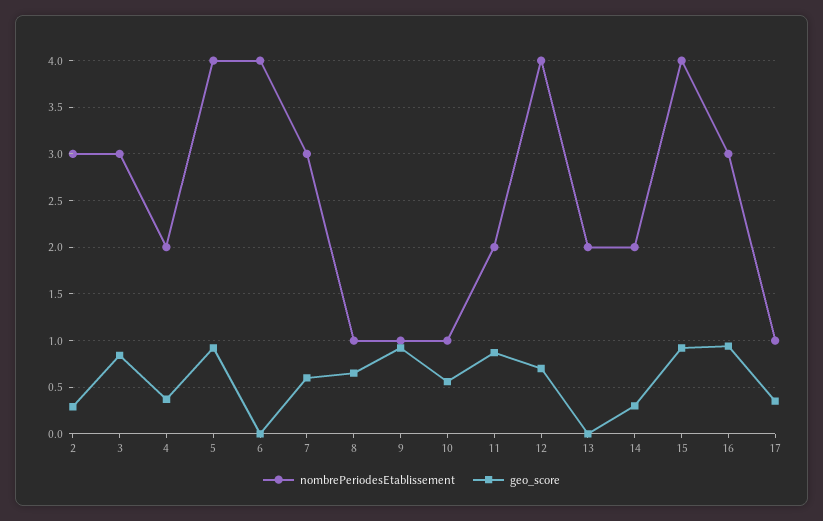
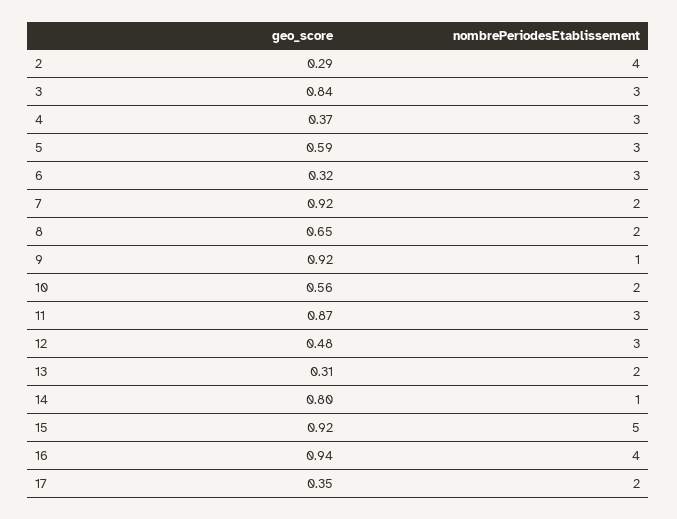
  {
    "nombrePeriodesEtablissement": {
-     "2": 3,
+     "2": 4,
      "3": 3,
-     "4": 2,
+     "4": 3,
-     "5": 4,
+     "5": 3,
-     "6": 4,
+     "6": 3,
-     "7": 3,
+     "7": 2,
-     "8": 1,
+     "8": 2,
      "9": 1,
-     "10": 1,
+     "10": 2,
-     "11": 2,
+     "11": 3,
-     "12": 4,
+     "12": 3,
      "13": 2,
-     "14": 2,
+     "14": 1,
-     "15": 4,
+     "15": 5,
-     "16": 3,
+     "16": 4,
-     "17": 1
+     "17": 2
    },
    "geo_score": {
      "2": 0.29,
      "3": 0.84,
      "4": 0.37,
-     "5": 0.9,
+     "5": 0.59,
-     "6": 0,
+     "6": 0.32,
-     "7": 0.6,
+     "7": 0.92,
      "8": 0.65,
      "9": 0.92,
      "10": 0.56,
      "11": 0.87,
-     "12": 0.7,
+     "12": 0.48,
-     "13": 0,
+     "13": 0.31,
-     "14": 0.3,
+     "14": 0.8,
      "15": 0.92,
      "16": 0.94,
      "17": 0.35
    }
  }

